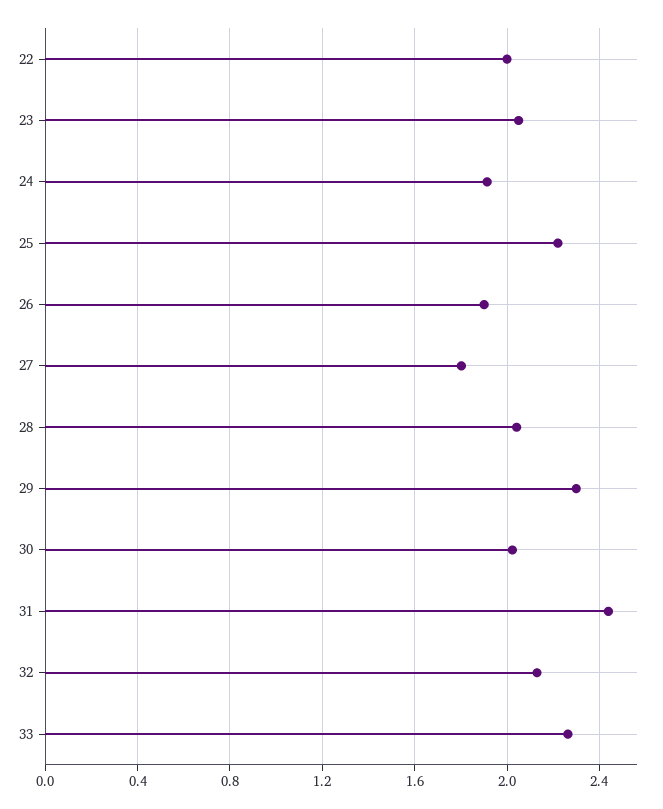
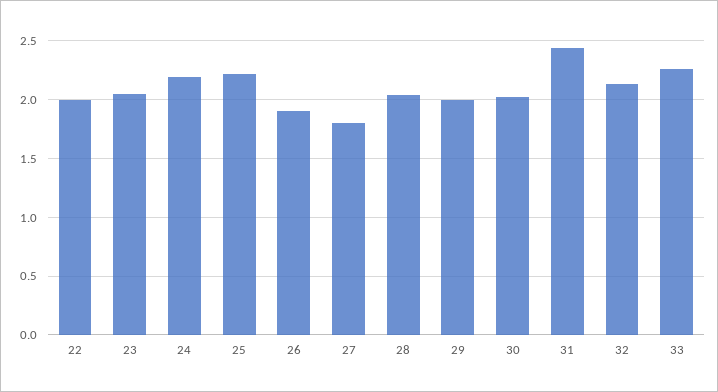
  {
    "22": 2,
    "23": 2.05,
-   "24": 1.9,
+   "24": 2.2,
    "25": 2.2,
    "26": 1.9,
    "27": 1.8,
    "28": 2.05,
-   "29": 2.3,
+   "29": 2,
    "30": 2,
    "31": 2.45,
    "32": 2.15,
    "33": 2.25
  }

